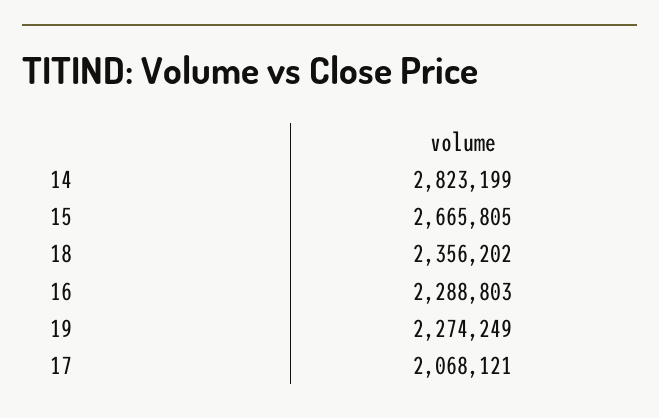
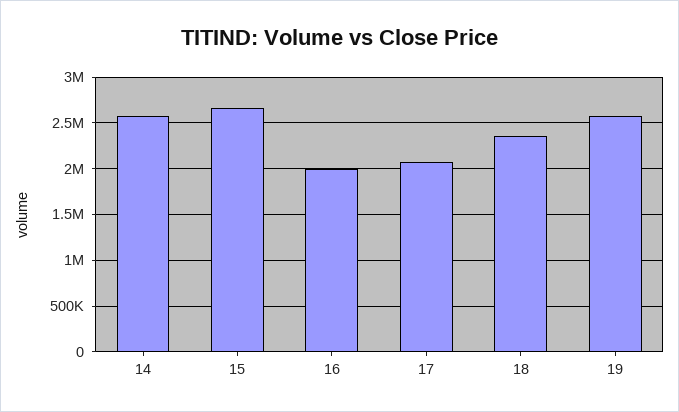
  {
-   "14": 2823199,
+   "14": 2600000,
    "15": 2665805,
    "18": 2356202,
-   "16": 2288803,
+   "16": 2000000,
-   "19": 2274249,
+   "19": 2600000,
    "17": 2068121
  }

